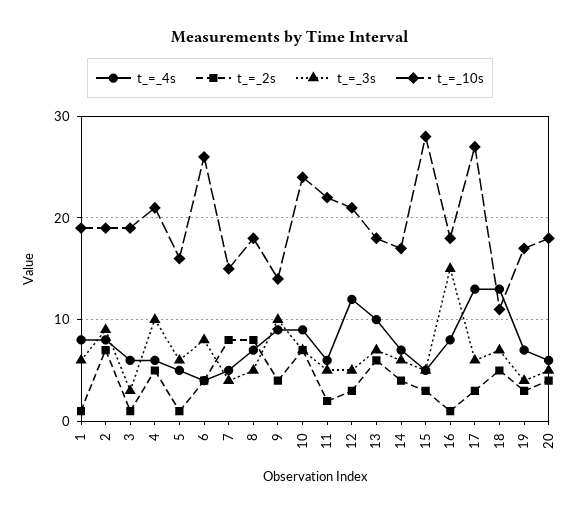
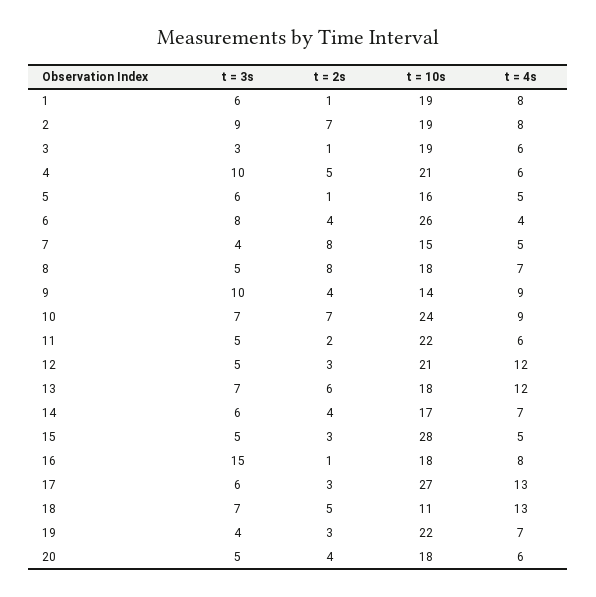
  {
    "t_=_4s": {
      "1": 8,
      "2": 8,
      "3": 6,
      "4": 6,
      "5": 5,
      "6": 4,
      "7": 5,
      "8": 7,
      "9": 9,
      "10": 9,
      "11": 6,
      "12": 12,
-     "13": 10,
+     "13": 12,
      "14": 7,
      "15": 5,
      "16": 8,
      "17": 13,
      "18": 13,
      "19": 7,
      "20": 6
    },
    "t_=_2s": {
      "1": 1,
      "2": 7,
      "3": 1,
      "4": 5,
      "5": 1,
      "6": 4,
      "7": 8,
      "8": 8,
      "9": 4,
      "10": 7,
      "11": 2,
      "12": 3,
      "13": 6,
      "14": 4,
      "15": 3,
      "16": 1,
      "17": 3,
      "18": 5,
      "19": 3,
      "20": 4
    },
    "t_=_3s": {
      "1": 6,
      "2": 9,
      "3": 3,
      "4": 10,
      "5": 6,
      "6": 8,
      "7": 4,
      "8": 5,
      "9": 10,
      "10": 7,
      "11": 5,
      "12": 5,
      "13": 7,
      "14": 6,
      "15": 5,
      "16": 15,
      "17": 6,
      "18": 7,
      "19": 4,
      "20": 5
    },
    "t_=_10s": {
      "1": 19,
      "2": 19,
      "3": 19,
      "4": 21,
      "5": 16,
      "6": 26,
      "7": 15,
      "8": 18,
      "9": 14,
      "10": 24,
      "11": 22,
      "12": 21,
      "13": 18,
      "14": 17,
      "15": 28,
      "16": 18,
      "17": 27,
      "18": 11,
-     "19": 17,
+     "19": 22,
      "20": 18
    }
  }

